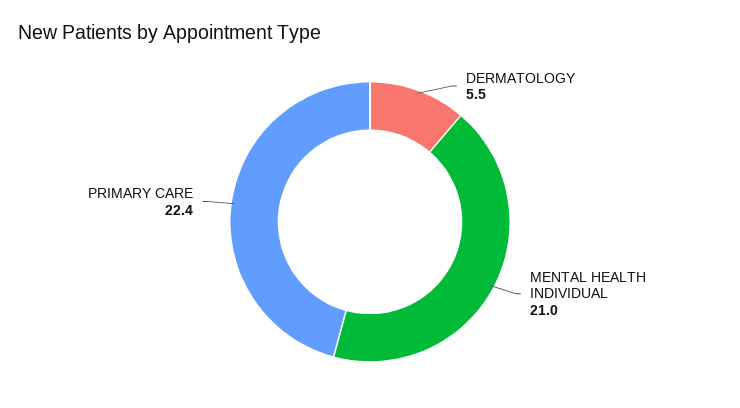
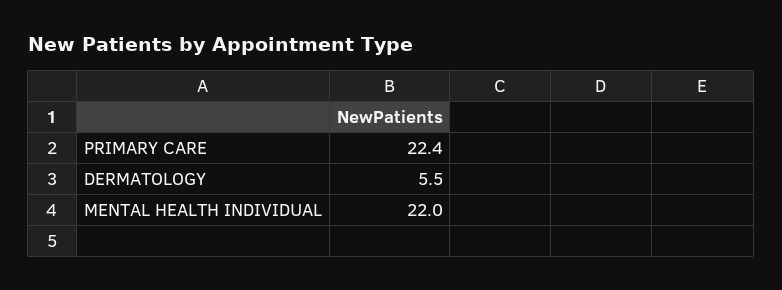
  {
    "DERMATOLOGY": 5.5,
-   "MENTAL HEALTH INDIVIDUAL": 21,
+   "MENTAL HEALTH INDIVIDUAL": 22,
    "PRIMARY CARE": 22.4
  }

